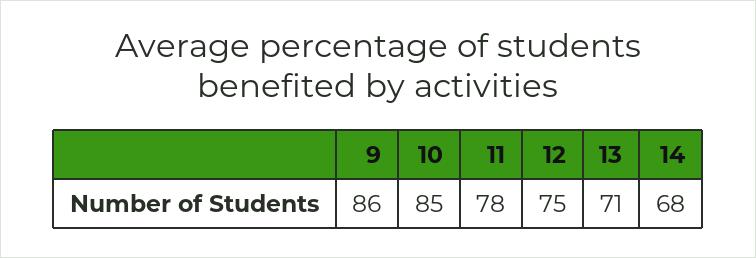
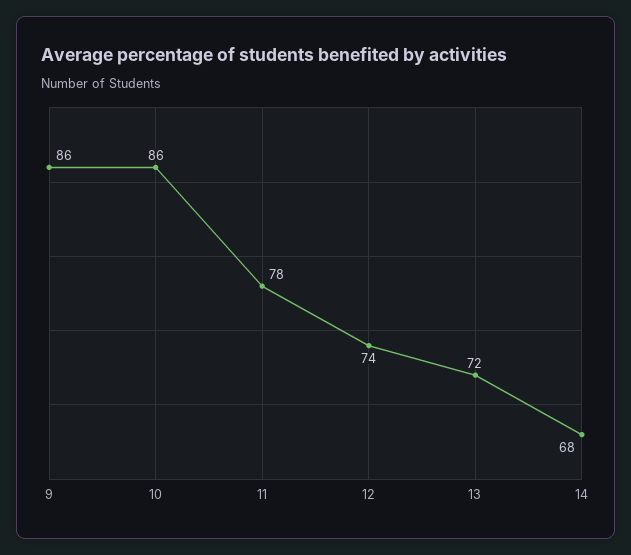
  {
    "9": 86,
-   "10": 85,
+   "10": 86,
    "11": 78,
-   "12": 75,
+   "12": 74,
-   "13": 71,
+   "13": 72,
    "14": 68
  }

